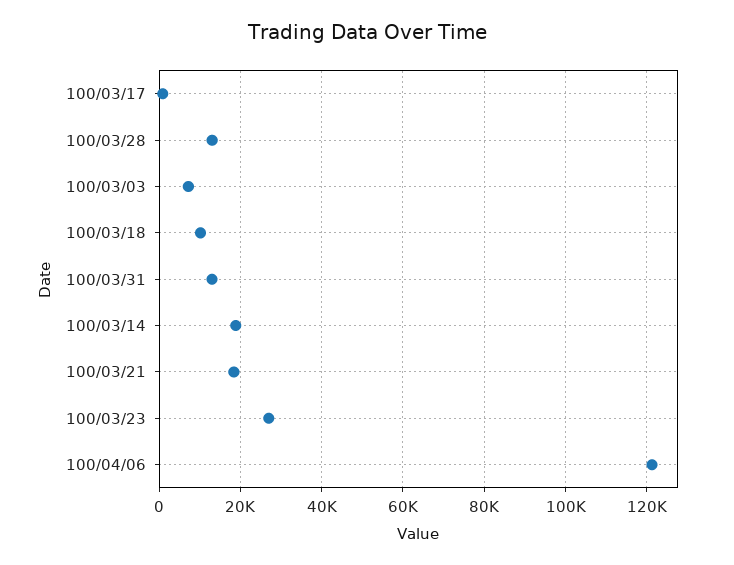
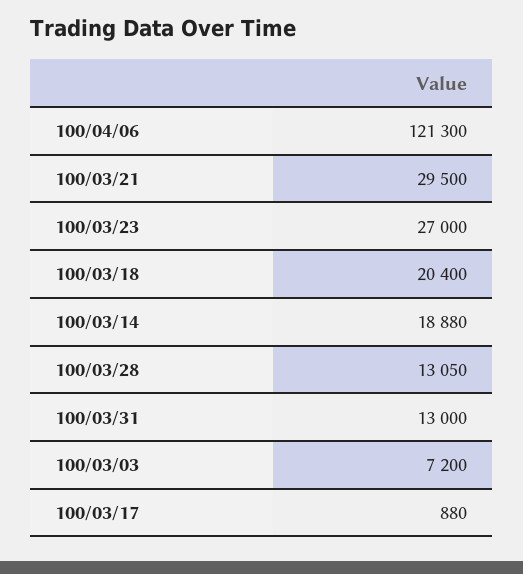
  {
    "100/03/17": 880,
    "100/03/28": 13050,
    "100/03/03": 7200,
-   "100/03/18": 10000,
+   "100/03/18": 20400,
    "100/03/31": 13000,
    "100/03/14": 18880,
-   "100/03/21": 18000,
+   "100/03/21": 29500,
    "100/03/23": 27000,
    "100/04/06": 121300
  }

